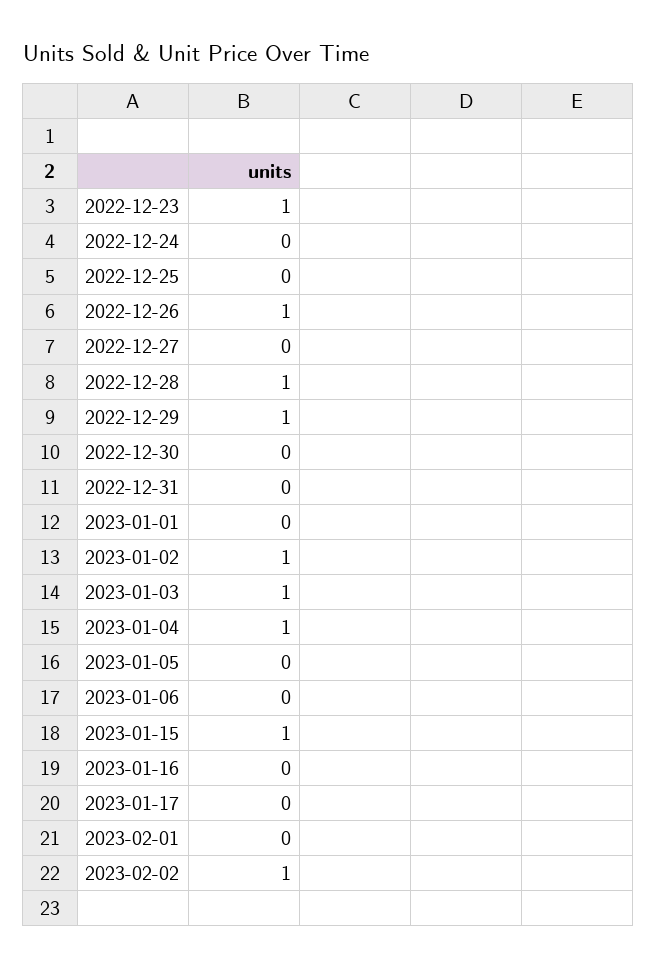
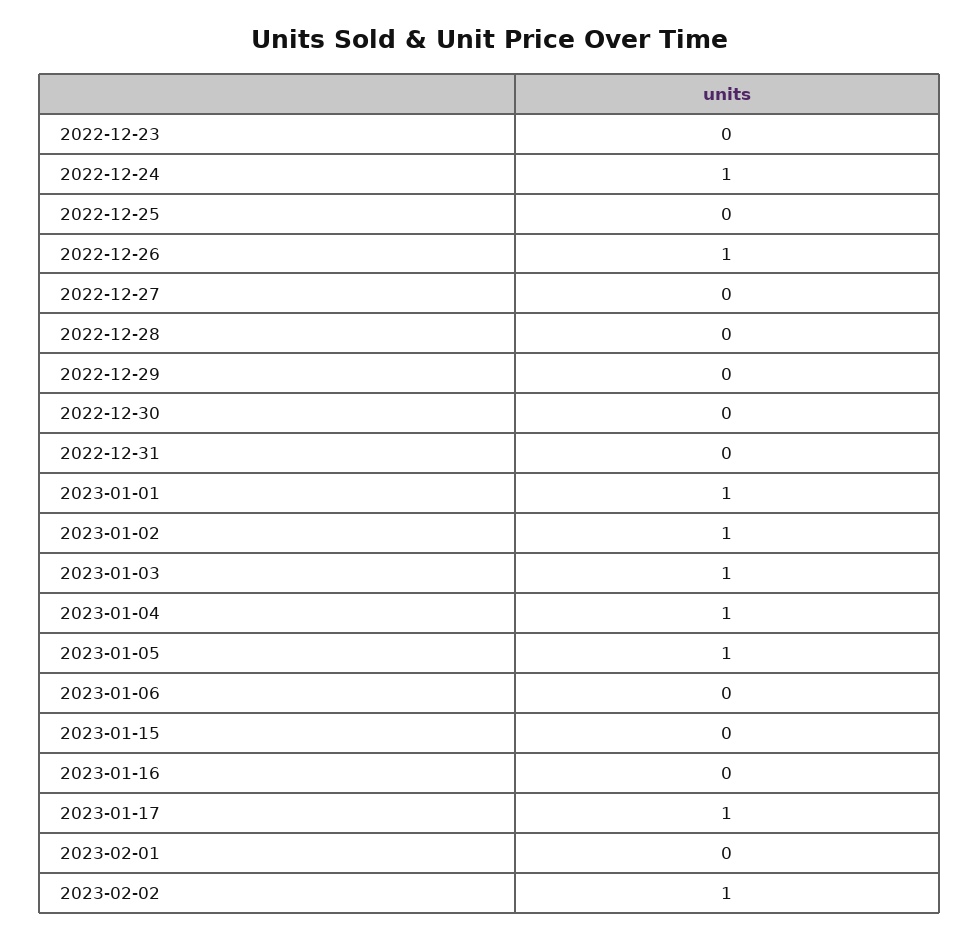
  {
-   "2022-12-23": 1,
+   "2022-12-23": 0,
-   "2022-12-24": 0,
+   "2022-12-24": 1,
    "2022-12-25": 0,
    "2022-12-26": 1,
    "2022-12-27": 0,
-   "2022-12-28": 1,
+   "2022-12-28": 0,
-   "2022-12-29": 1,
+   "2022-12-29": 0,
    "2022-12-30": 0,
    "2022-12-31": 0,
-   "2023-01-01": 0,
+   "2023-01-01": 1,
    "2023-01-02": 1,
    "2023-01-03": 1,
    "2023-01-04": 1,
-   "2023-01-05": 0,
+   "2023-01-05": 1,
    "2023-01-06": 0,
-   "2023-01-15": 1,
+   "2023-01-15": 0,
    "2023-01-16": 0,
-   "2023-01-17": 0,
+   "2023-01-17": 1,
    "2023-02-01": 0,
    "2023-02-02": 1
  }

